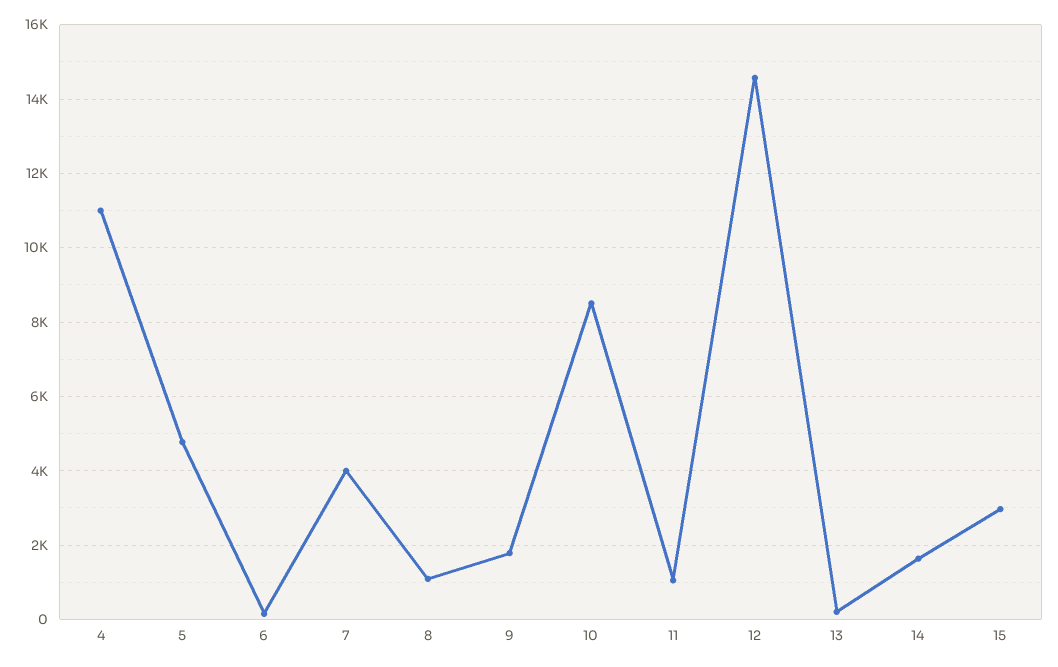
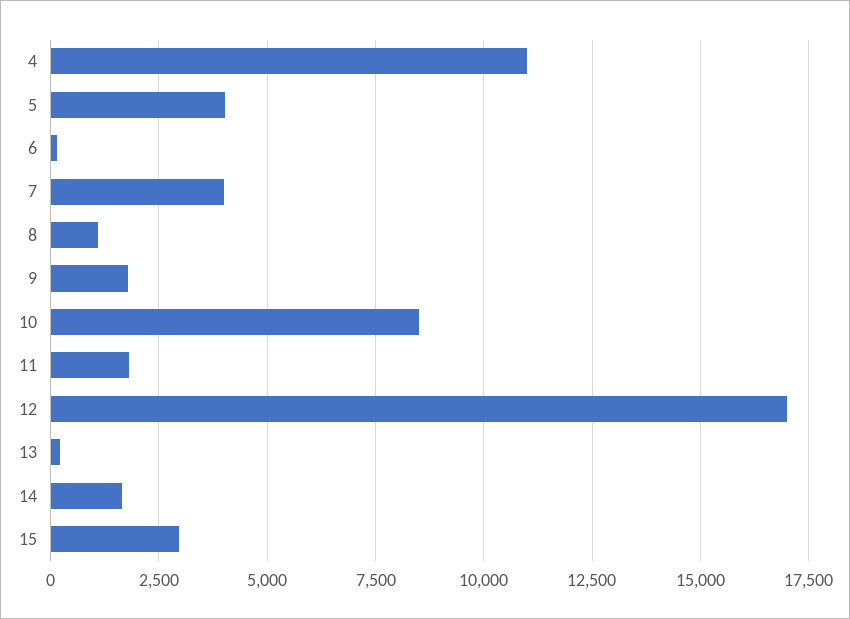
  {
    "4": 11000,
-   "5": 4800,
+   "5": 4000,
    "6": 200,
    "7": 4000,
    "8": 1000,
    "9": 1800,
    "10": 8600,
-   "11": 1000,
+   "11": 1750,
-   "12": 14600,
+   "12": 17000,
    "13": 200,
    "14": 1600,
    "15": 3000
  }

